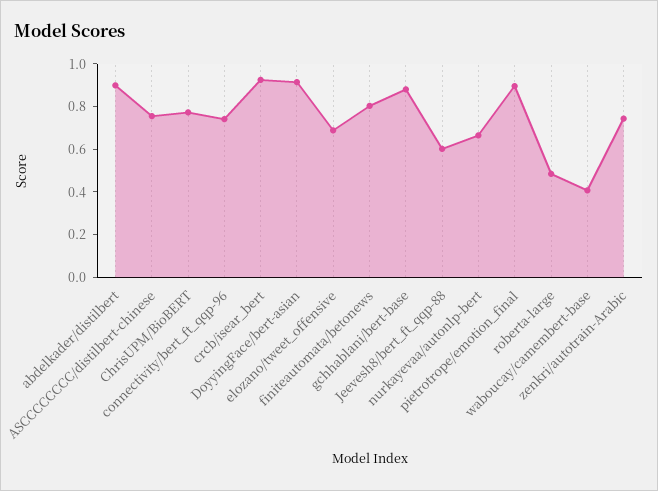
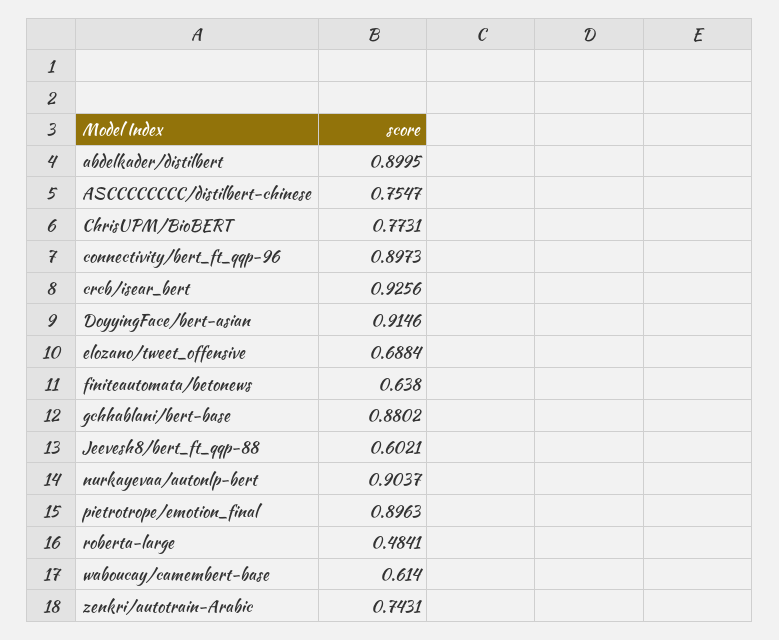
  {
    "abdelkader/distilbert": 0.8995,
    "ASCCCCCCCC/distilbert-chinese": 0.7547,
    "ChrisUPM/BioBERT": 0.7731,
-   "connectivity/bert_ft_qqp-96": 0.75,
+   "connectivity/bert_ft_qqp-96": 0.8973,
    "crcb/isear_bert": 0.9256,
    "DoyyingFace/bert-asian": 0.9146,
    "elozano/tweet_offensive": 0.6884,
-   "finiteautomata/betonews": 0.8,
+   "finiteautomata/betonews": 0.638,
    "gchhablani/bert-base": 0.8802,
    "Jeevesh8/bert_ft_qqp-88": 0.6021,
-   "nurkayevaa/autonlp-bert": 0.65,
+   "nurkayevaa/autonlp-bert": 0.9037,
    "pietrotrope/emotion_final": 0.8963,
    "roberta-large": 0.4841,
-   "waboucay/camembert-base": 0.4,
+   "waboucay/camembert-base": 0.614,
    "zenkri/autotrain-Arabic": 0.7431
  }

